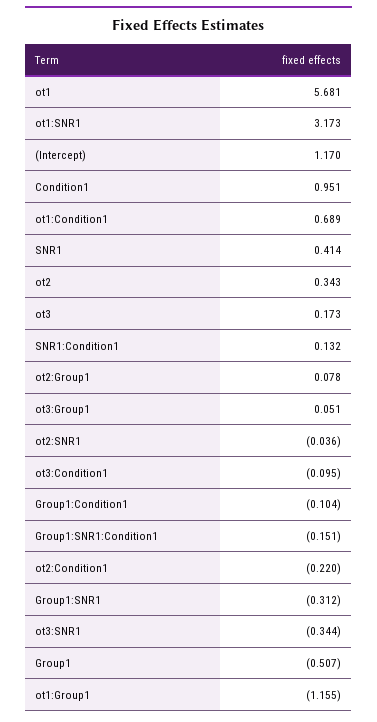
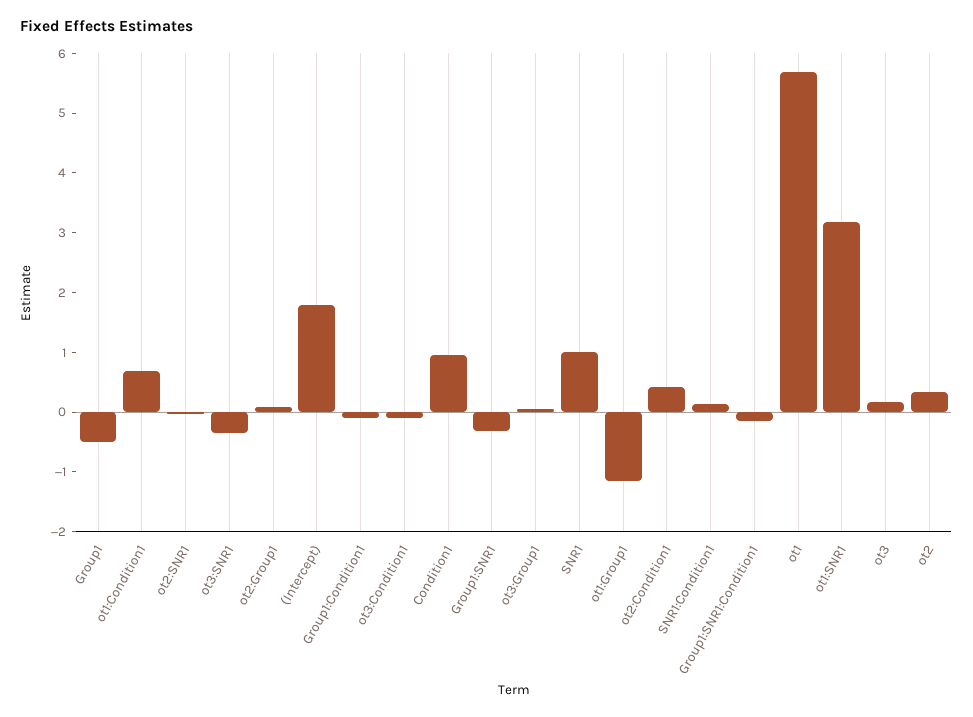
  {
    "ot1": 5.681,
    "ot1:SNR1": 3.173,
-   "(Intercept)": 1.17,
+   "(Intercept)": 1.8,
    "Condition1": 0.951,
    "ot1:Condition1": 0.689,
-   "SNR1": 0.414,
+   "SNR1": 1,
    "ot2": 0.343,
    "ot3": 0.173,
    "SNR1:Condition1": 0.132,
    "ot2:Group1": 0.078,
    "ot3:Group1": 0.051,
    "ot2:SNR1": -0.036,
    "ot3:Condition1": -0.095,
    "Group1:Condition1": -0.104,
    "Group1:SNR1:Condition1": -0.151,
-   "ot2:Condition1": -0.22,
+   "ot2:Condition1": 0.4,
    "Group1:SNR1": -0.312,
    "ot3:SNR1": -0.344,
    "Group1": -0.507,
    "ot1:Group1": -1.155
  }

